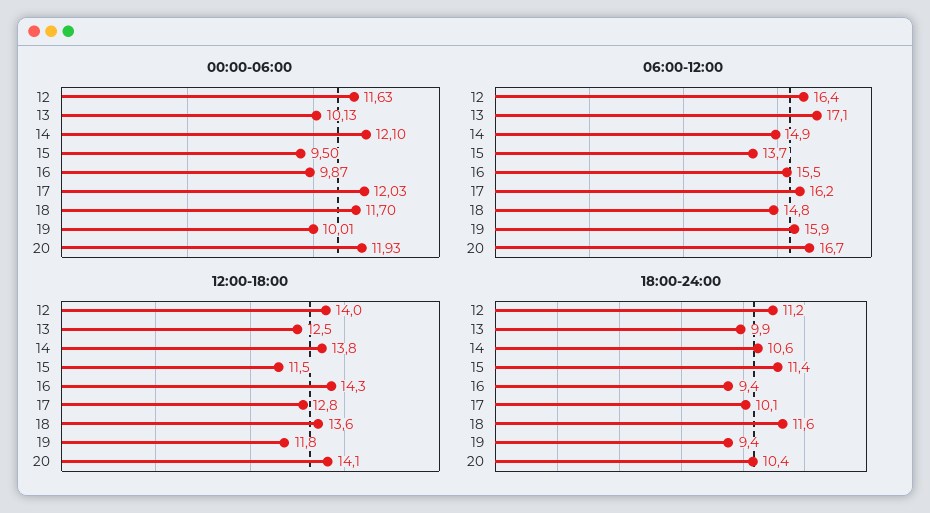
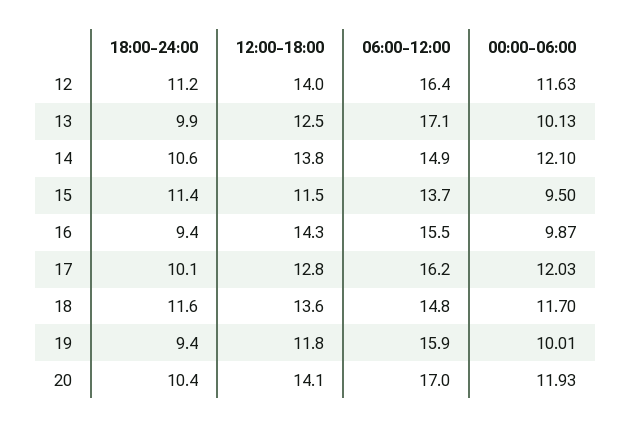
  {
    "00:00-06:00": {
      "12": 11.63,
      "13": 10.13,
      "14": 12.1,
      "15": 9.5,
      "16": 9.87,
      "17": 12.03,
      "18": 11.7,
      "19": 10.01,
      "20": 11.93
    },
    "06:00-12:00": {
      "12": 16.4,
      "13": 17.1,
      "14": 14.9,
      "15": 13.7,
      "16": 15.5,
      "17": 16.2,
      "18": 14.8,
      "19": 15.9,
-     "20": 16.7
+     "20": 17
    },
    "12:00-18:00": {
      "12": 14,
      "13": 12.5,
      "14": 13.8,
      "15": 11.5,
      "16": 14.3,
      "17": 12.8,
      "18": 13.6,
      "19": 11.8,
      "20": 14.1
    },
    "18:00-24:00": {
      "12": 11.2,
      "13": 9.9,
      "14": 10.6,
      "15": 11.4,
      "16": 9.4,
      "17": 10.1,
      "18": 11.6,
      "19": 9.4,
      "20": 10.4
    }
  }

